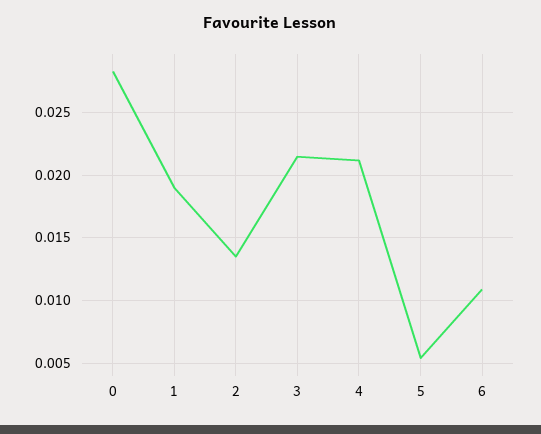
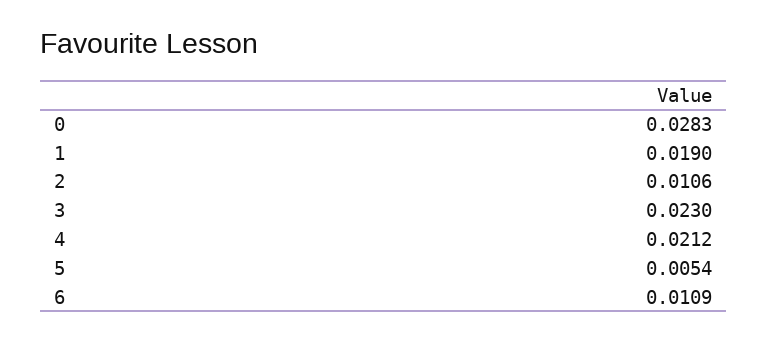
  {
    "0": 0.0283,
    "1": 0.019,
-   "2": 0.0135,
+   "2": 0.0106,
-   "3": 0.0215,
+   "3": 0.023,
    "4": 0.0212,
    "5": 0.0054,
    "6": 0.0109
  }

